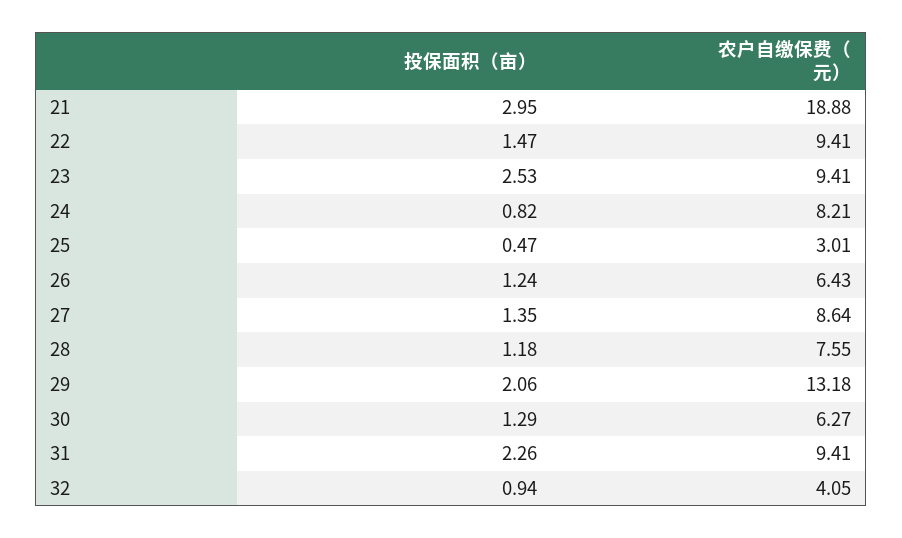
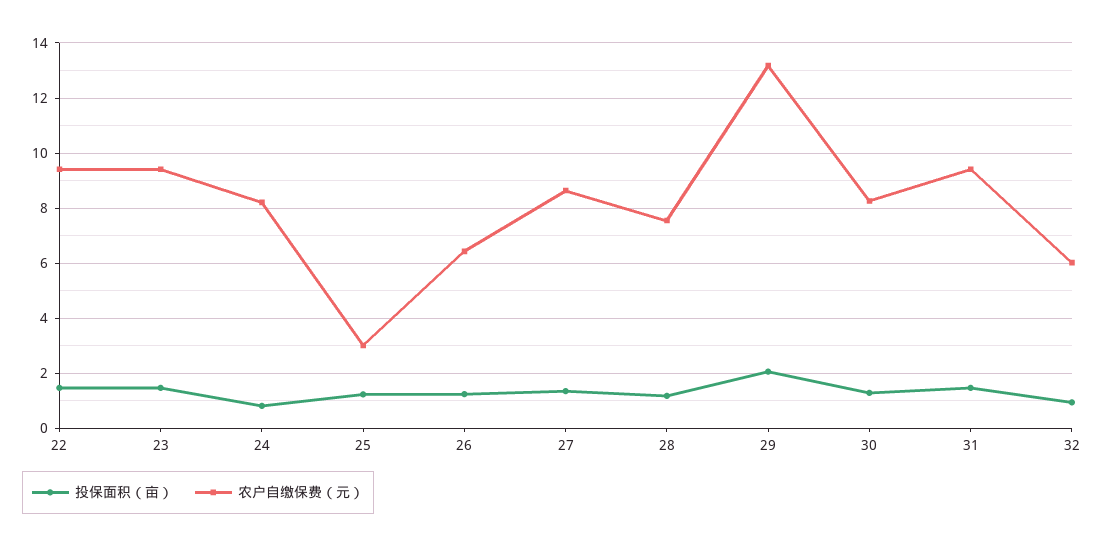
  {
    "投保面积（亩）": {
-     "21": 2.95,
      "22": 1.47,
-     "23": 2.53,
+     "23": 1.5,
      "24": 0.82,
-     "25": 0.47,
+     "25": 1.25,
      "26": 1.24,
      "27": 1.35,
      "28": 1.18,
      "29": 2.06,
      "30": 1.29,
-     "31": 2.26,
+     "31": 1.5,
      "32": 0.94
    },
    "农户自缴保费（元）": {
-     "21": 18.88,
      "22": 9.41,
      "23": 9.41,
      "24": 8.21,
      "25": 3.01,
      "26": 6.43,
      "27": 8.64,
      "28": 7.55,
      "29": 13.18,
-     "30": 6.27,
+     "30": 8.25,
      "31": 9.41,
-     "32": 4.05
+     "32": 6
    }
  }

